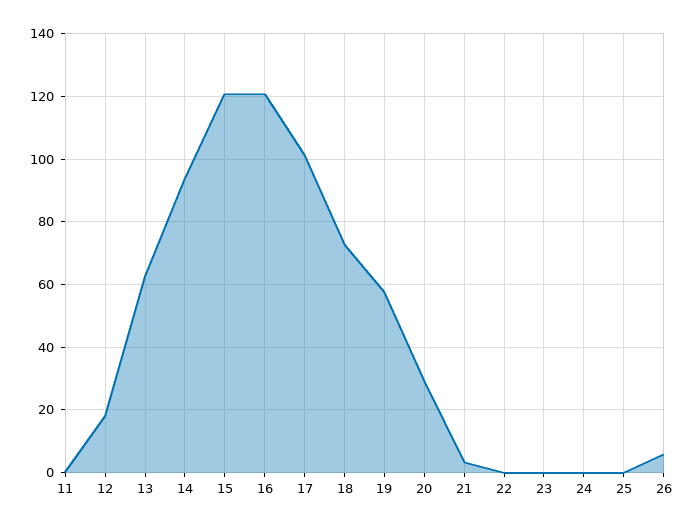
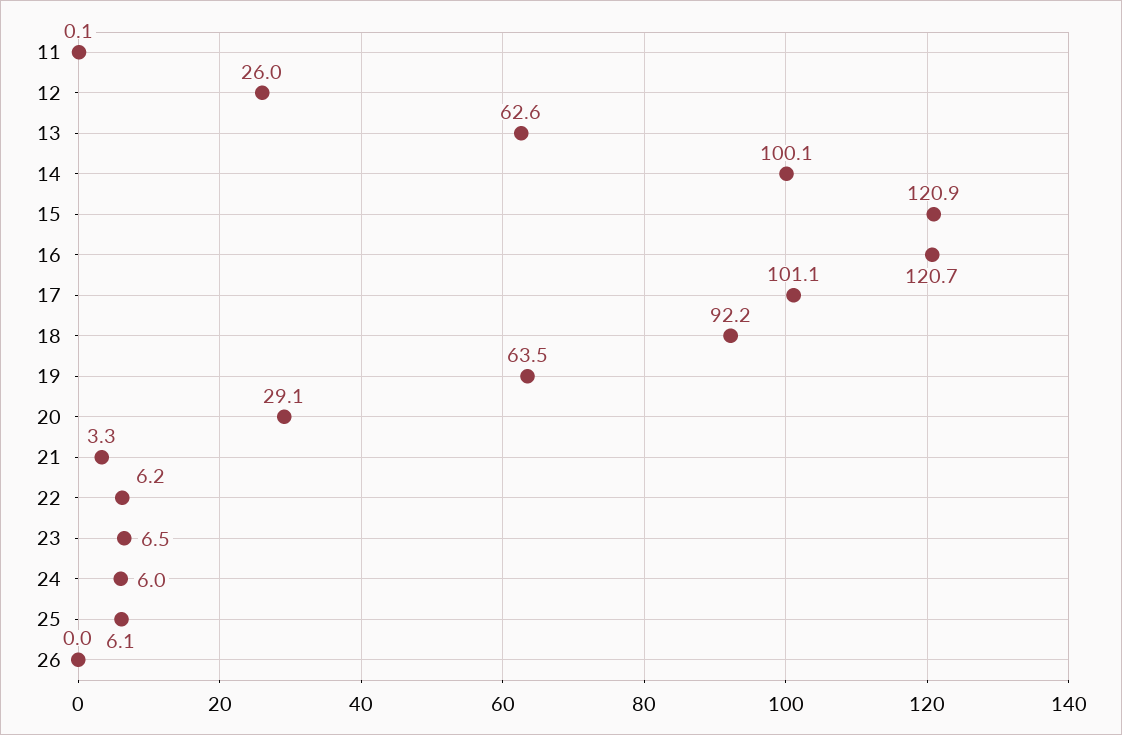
  {
    "11": 0.1,
-   "12": 18,
+   "12": 26,
    "13": 62.6,
-   "14": 94,
+   "14": 100.1,
    "15": 120.9,
    "16": 120.7,
    "17": 101.1,
-   "18": 72,
+   "18": 92.2,
-   "19": 58,
+   "19": 63.5,
    "20": 29.1,
    "21": 3.3,
-   "22": 0,
+   "22": 6.2,
-   "23": 0,
+   "23": 6.5,
-   "24": 0,
+   "24": 6,
-   "25": 0,
+   "25": 6.1,
-   "26": 6
+   "26": 0
  }

